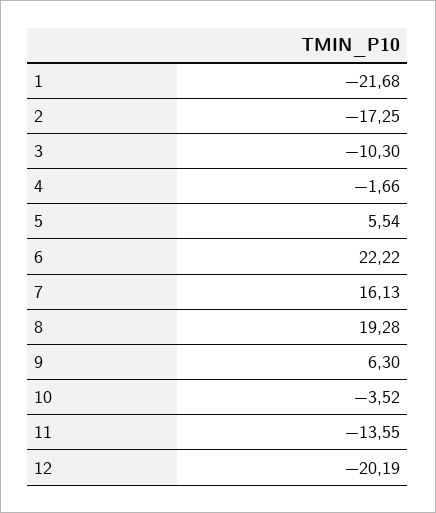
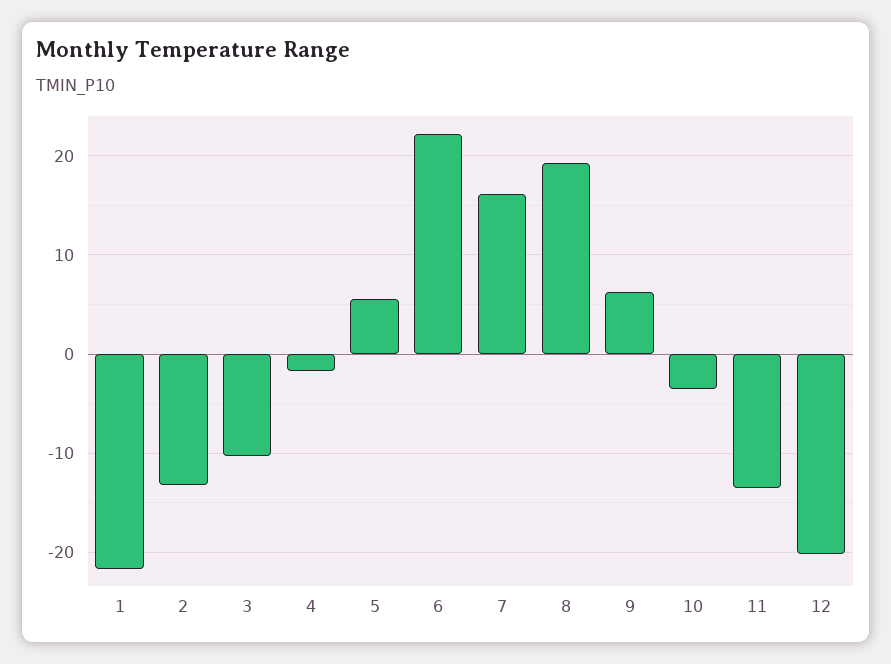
  {
    "1": -21.68,
-   "2": -17.25,
+   "2": -13,
    "3": -10.3,
    "4": -1.66,
    "5": 5.54,
    "6": 22.22,
    "7": 16.13,
    "8": 19.28,
    "9": 6.3,
    "10": -3.52,
    "11": -13.55,
    "12": -20.19
  }

